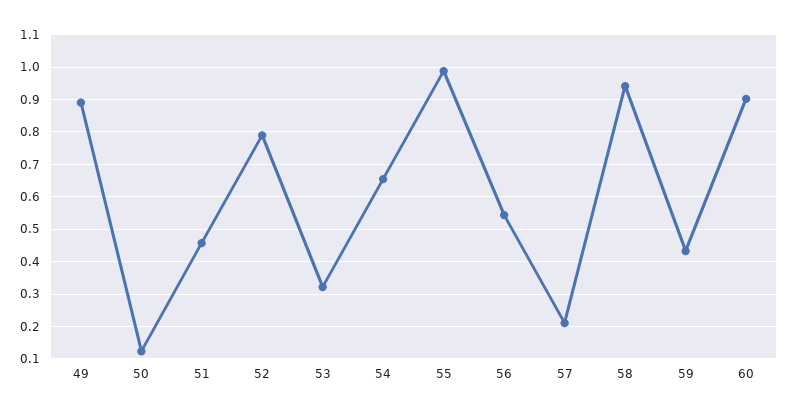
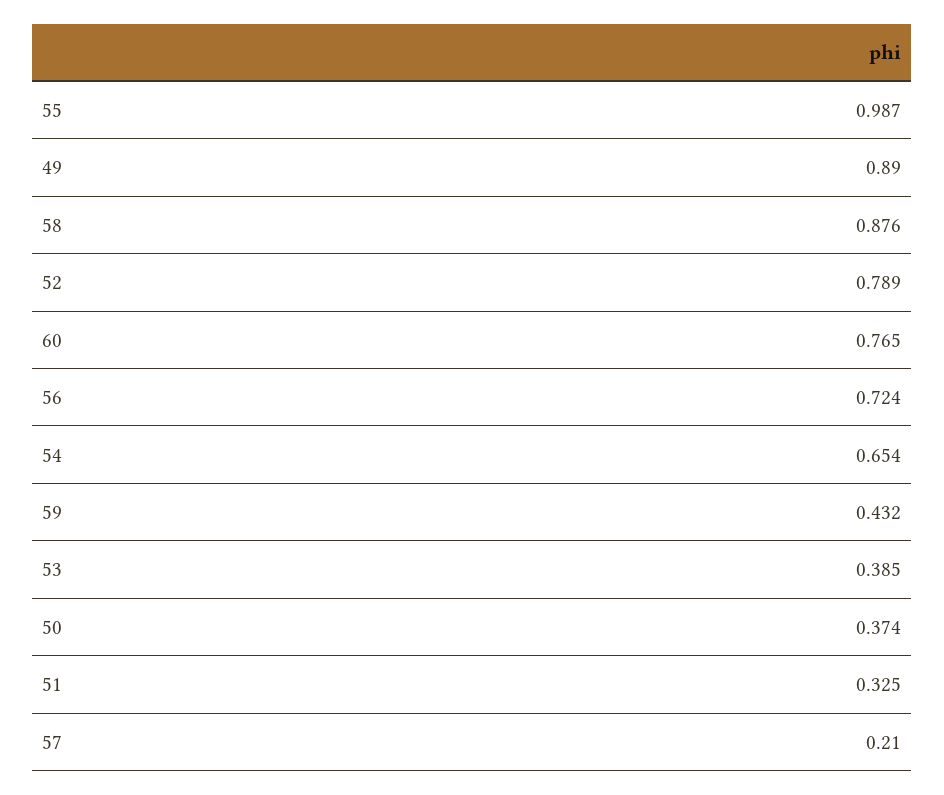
  {
    "49": 0.89,
-   "50": 0.12,
+   "50": 0.374,
-   "51": 0.46,
+   "51": 0.325,
    "52": 0.789,
-   "53": 0.32,
+   "53": 0.385,
    "54": 0.654,
    "55": 0.987,
-   "56": 0.54,
+   "56": 0.724,
    "57": 0.21,
-   "58": 0.94,
+   "58": 0.876,
    "59": 0.432,
-   "60": 0.9
+   "60": 0.765
  }

